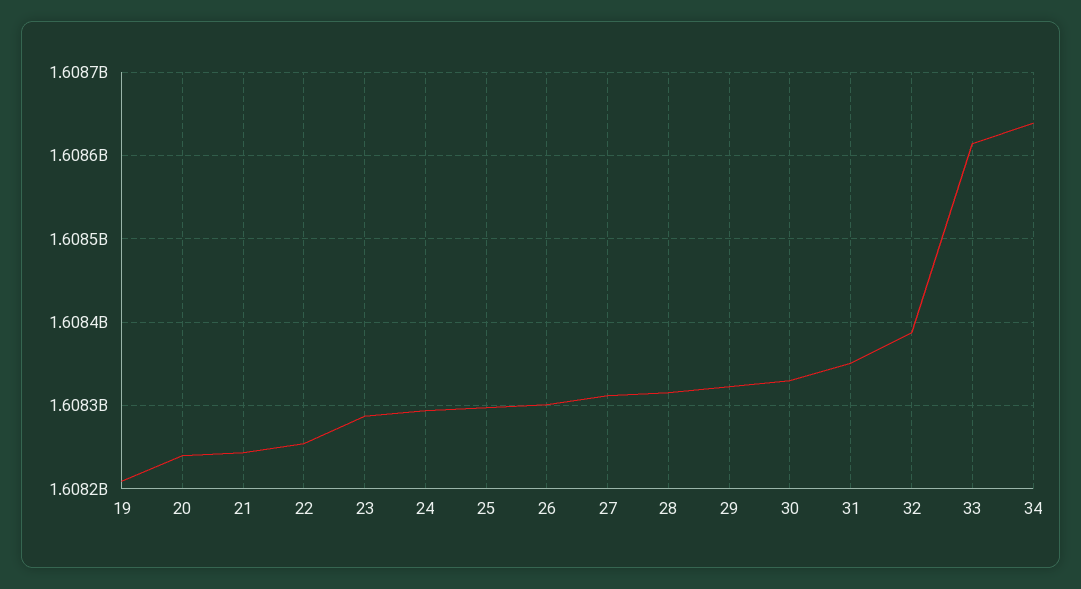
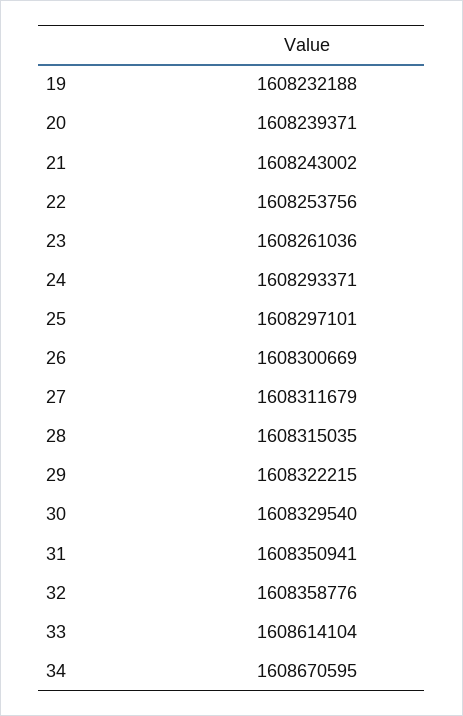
  {
-   "19": 1608210000,
+   "19": 1608232188,
    "20": 1608239371,
    "21": 1608243002,
    "22": 1608253756,
-   "23": 1608290000,
+   "23": 1608261036,
    "24": 1608293371,
    "25": 1608297101,
    "26": 1608300669,
    "27": 1608311679,
    "28": 1608315035,
    "29": 1608322215,
    "30": 1608329540,
    "31": 1608350941,
-   "32": 1608390000,
+   "32": 1608358776,
    "33": 1608614104,
-   "34": 1608640000
+   "34": 1608670595
  }

